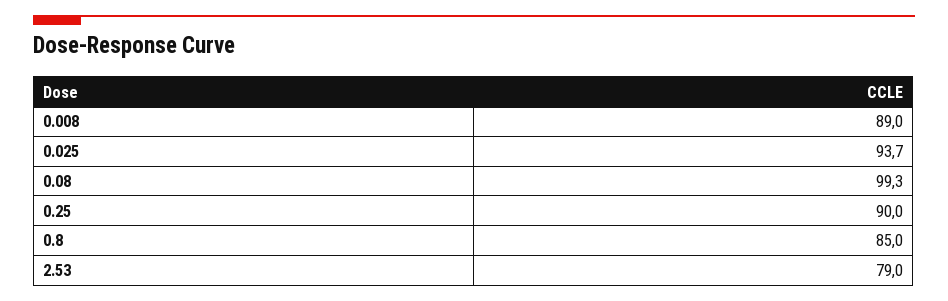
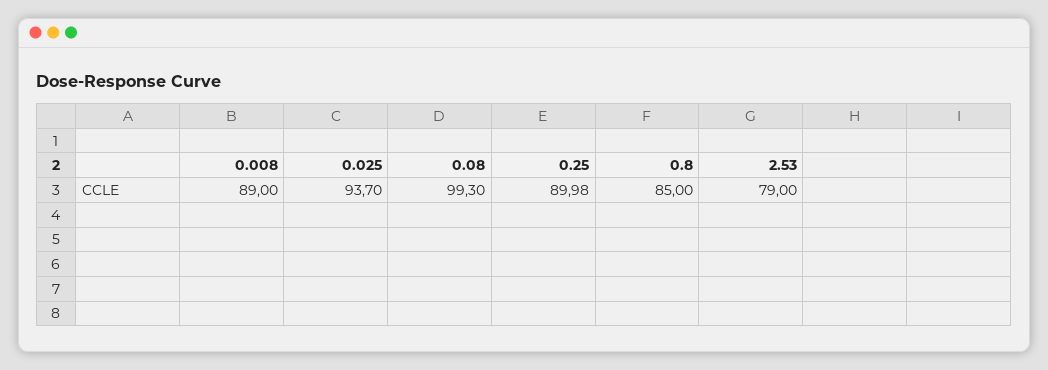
  {
    "0.008": 89,
    "0.025": 93.7,
    "0.08": 99.3,
-   "0.25": 90,
+   "0.25": 89.98,
    "0.8": 85,
    "2.53": 79
  }

